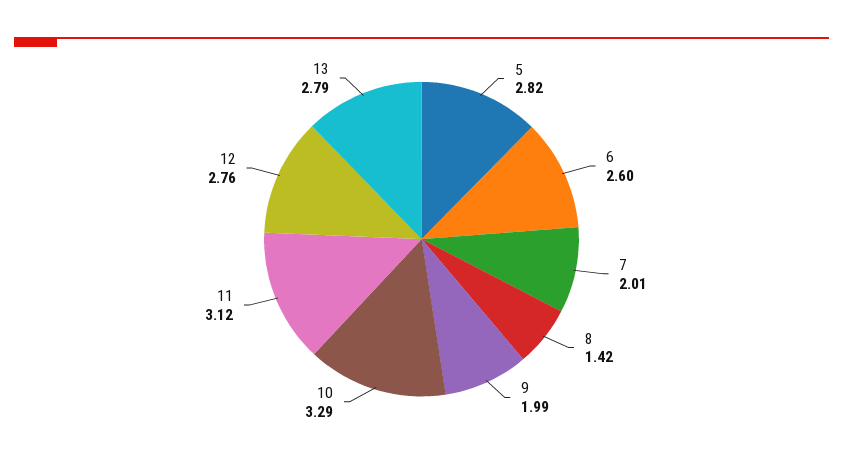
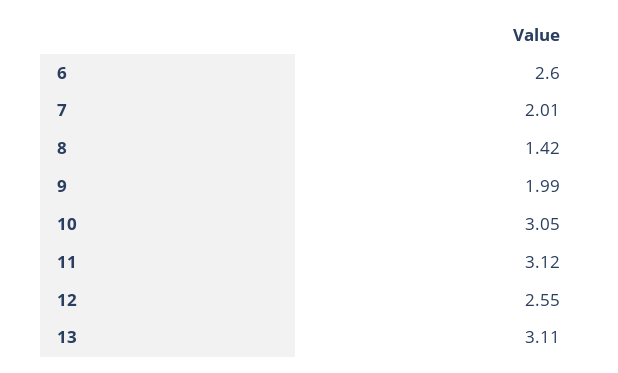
  {
-   "5": 2.82,
    "6": 2.6,
    "7": 2.01,
    "8": 1.42,
    "9": 1.99,
-   "10": 3.29,
+   "10": 3.05,
    "11": 3.12,
-   "12": 2.76,
+   "12": 2.55,
-   "13": 2.79
+   "13": 3.11
  }

